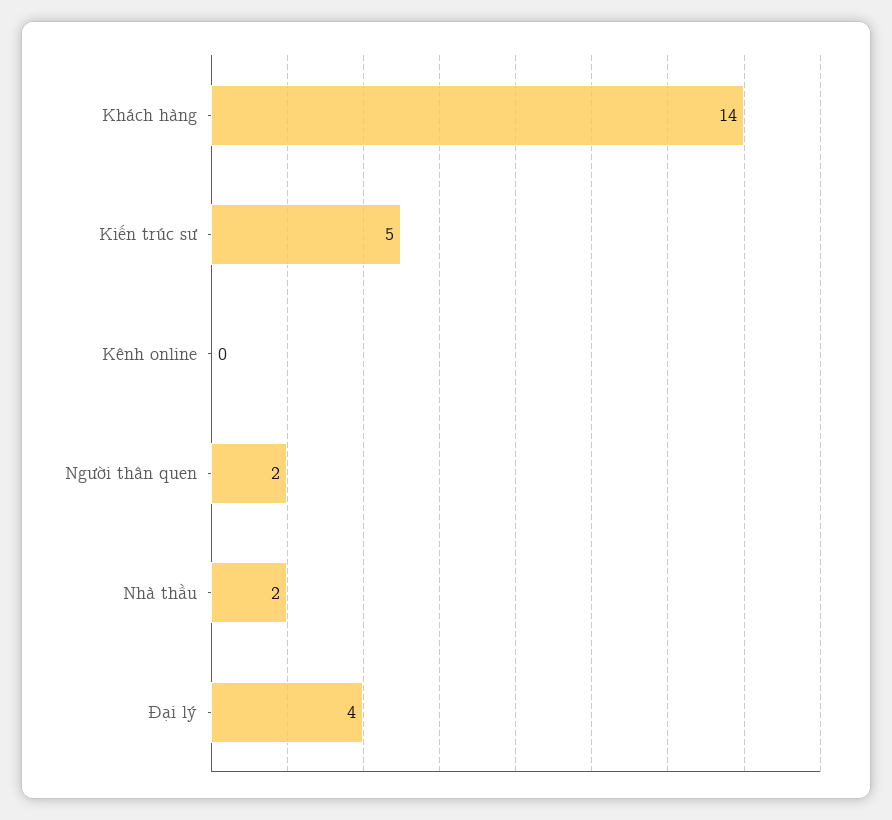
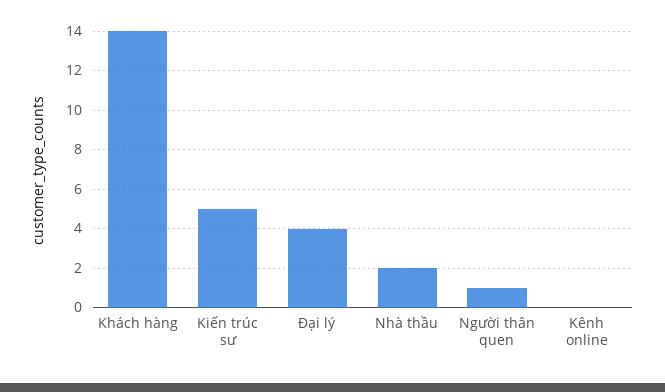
  {
    "Khách hàng": 14,
    "Kiến trúc sư": 5,
    "Kênh online": 0,
-   "Người thân quen": 2,
+   "Người thân quen": 1,
    "Nhà thầu": 2,
    "Đại lý": 4
  }

